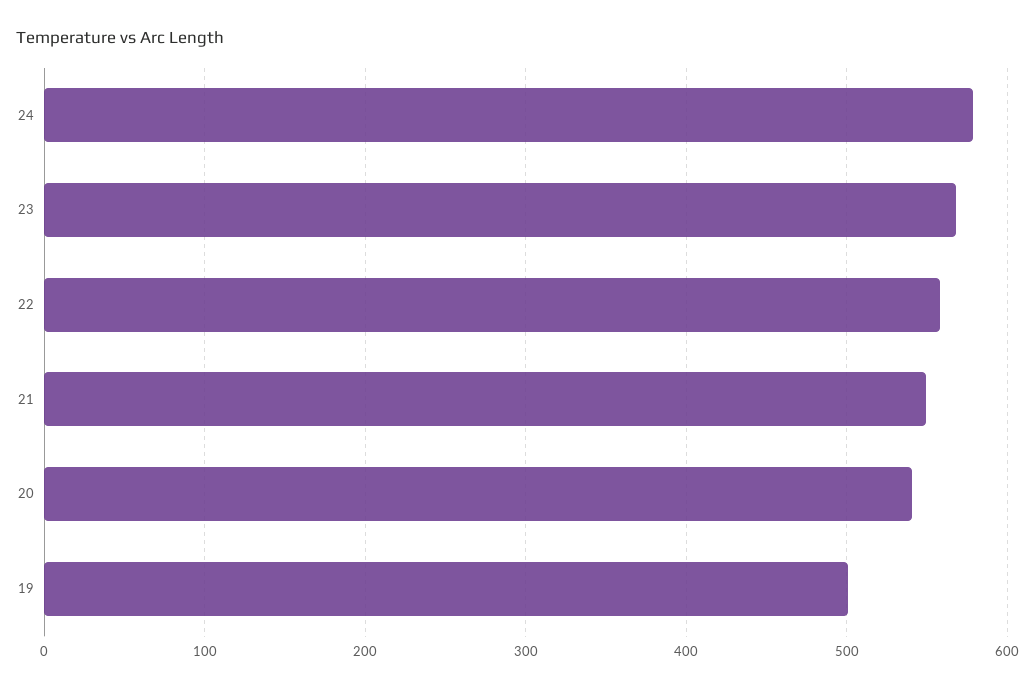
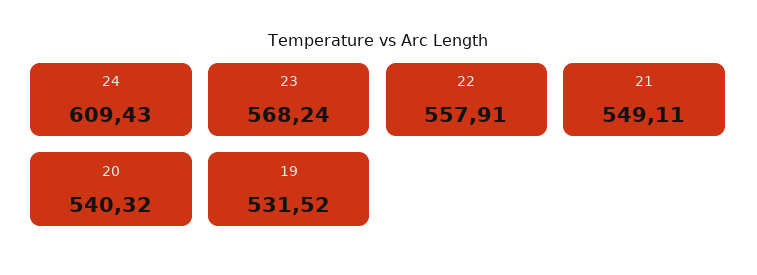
  {
-   "24": 580,
+   "24": 609.43,
    "23": 568.24,
    "22": 557.91,
    "21": 549.11,
    "20": 540.32,
-   "19": 500
+   "19": 531.52
  }

